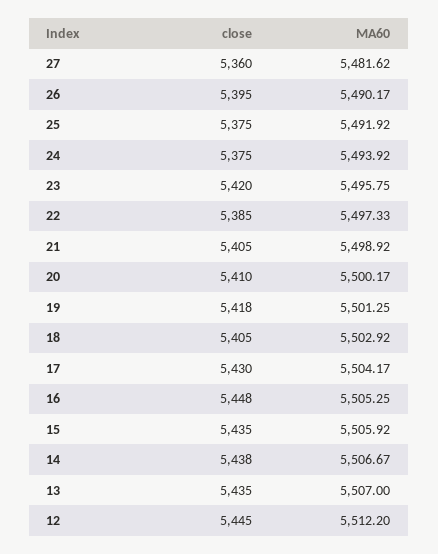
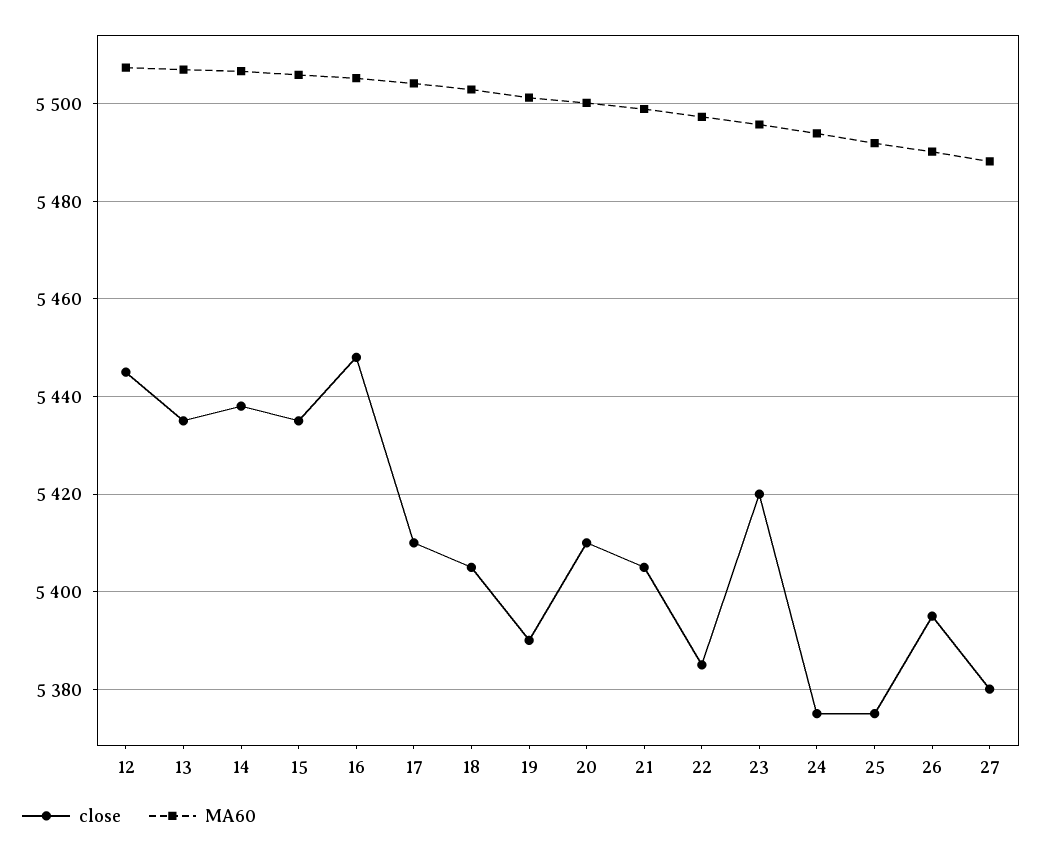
  {
    "close": {
-     "27": 5360,
+     "27": 5380,
      "26": 5395,
      "25": 5375,
      "24": 5375,
      "23": 5420,
      "22": 5385,
      "21": 5405,
      "20": 5410,
-     "19": 5418,
+     "19": 5390,
      "18": 5405,
-     "17": 5430,
+     "17": 5410,
      "16": 5448,
      "15": 5435,
      "14": 5438,
      "13": 5435,
      "12": 5445
    },
    "MA60": {
-     "27": 5481.62,
+     "27": 5488,
      "26": 5490.17,
      "25": 5491.92,
      "24": 5493.92,
      "23": 5495.75,
      "22": 5497.33,
      "21": 5498.92,
      "20": 5500.17,
      "19": 5501.25,
      "18": 5502.92,
      "17": 5504.17,
      "16": 5505.25,
      "15": 5505.92,
      "14": 5506.67,
      "13": 5507,
-     "12": 5512.2
+     "12": 5508
    }
  }

